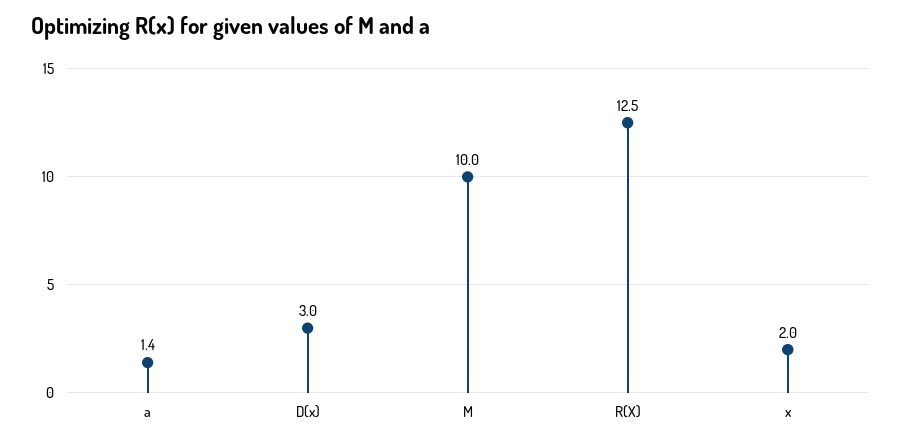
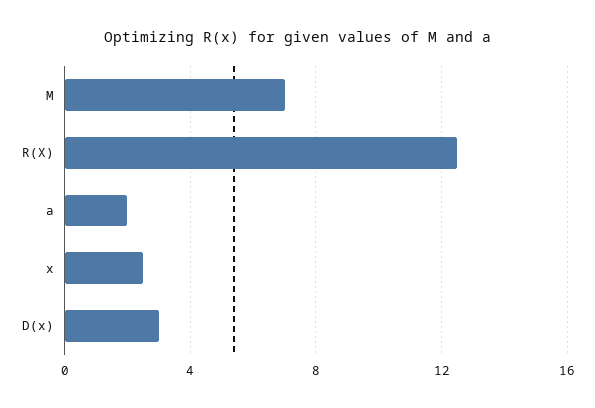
  {
-   "a": 1.4,
+   "a": 2,
    "D(x)": 3,
-   "M": 10,
+   "M": 7,
    "R(X)": 12.5,
-   "x": 2
+   "x": 2.5
  }

